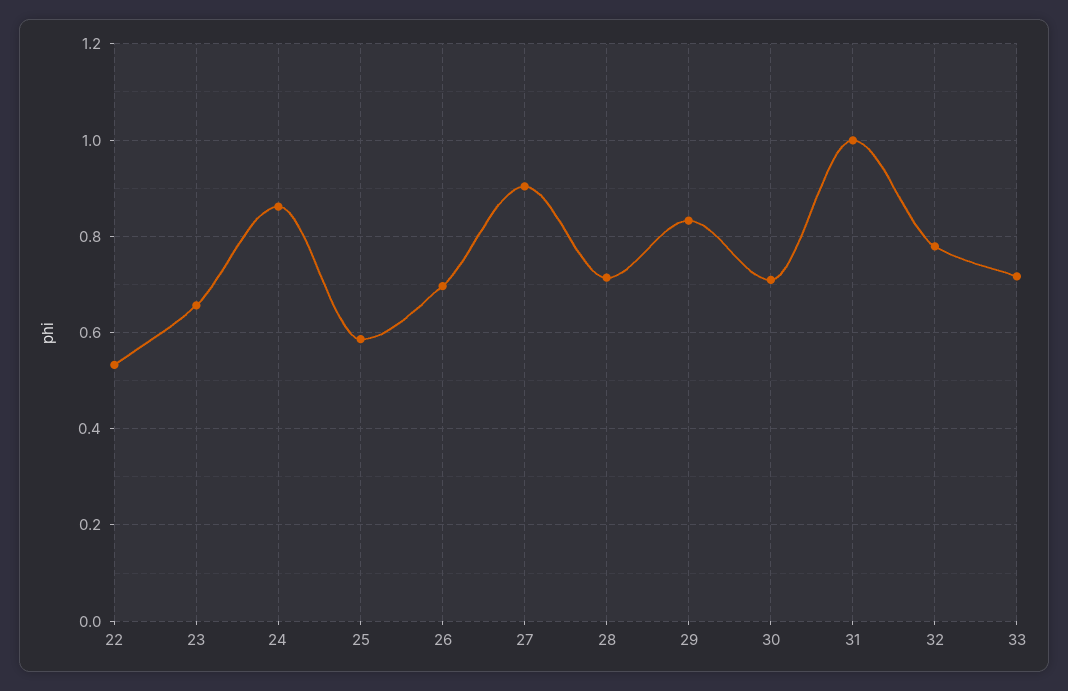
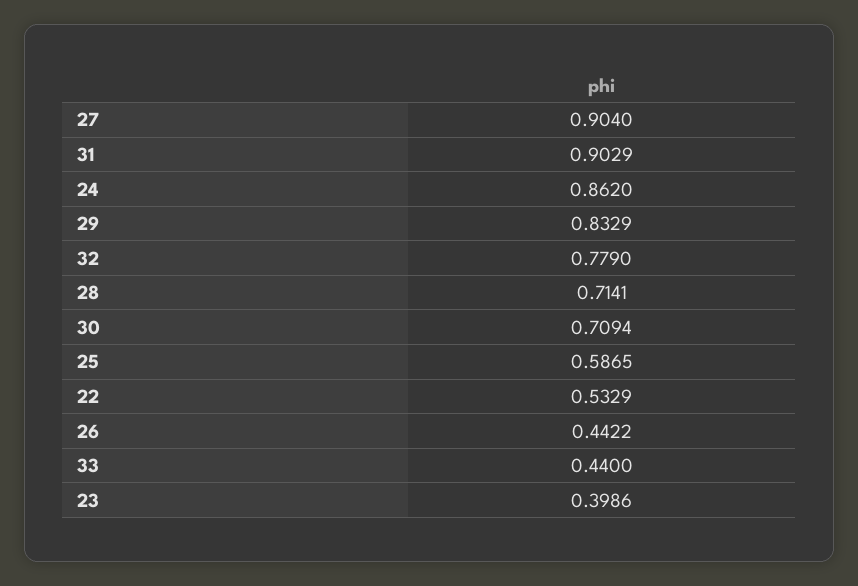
  {
    "22": 0.5329,
-   "23": 0.66,
+   "23": 0.3986,
    "24": 0.862,
    "25": 0.5865,
-   "26": 0.7,
+   "26": 0.4422,
    "27": 0.904,
    "28": 0.7141,
    "29": 0.8329,
    "30": 0.7094,
-   "31": 1,
+   "31": 0.9029,
    "32": 0.779,
-   "33": 0.72
+   "33": 0.44
  }

